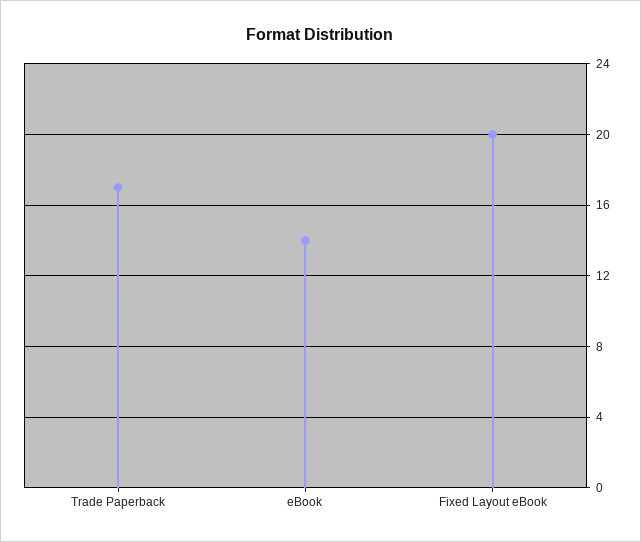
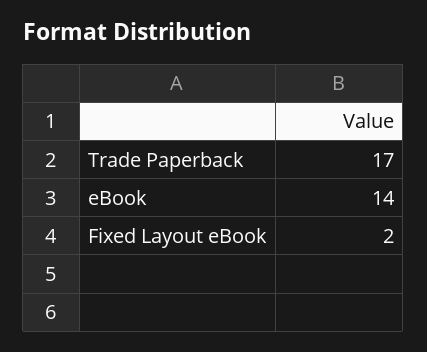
  {
    "Trade Paperback": 17,
    "eBook": 14,
-   "Fixed Layout eBook": 20
+   "Fixed Layout eBook": 2
  }

